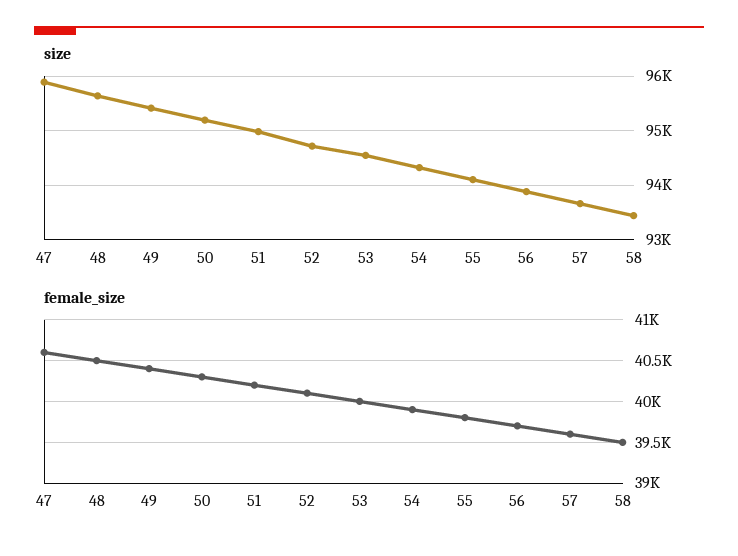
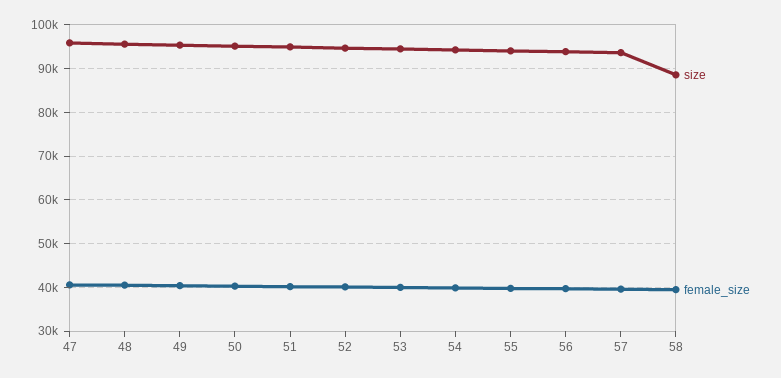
  {
    "size": {
      "47": 95800,
      "48": 95600,
      "49": 95400,
      "50": 95200,
      "51": 95000,
      "52": 94800,
      "53": 94600,
      "54": 94400,
      "55": 94200,
      "56": 93800,
      "57": 93600,
-     "58": 93400
+     "58": 88000
    },
    "female_size": {
      "47": 40600,
      "48": 40500,
      "49": 40400,
      "50": 40300,
      "51": 40200,
      "52": 40100,
      "53": 40000,
      "54": 39900,
      "55": 39800,
      "56": 39700,
      "57": 39600,
      "58": 39500
    }
  }

